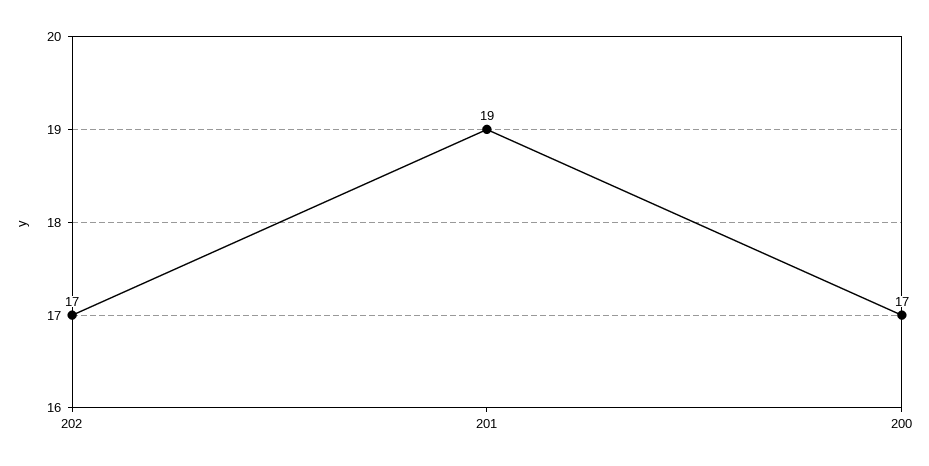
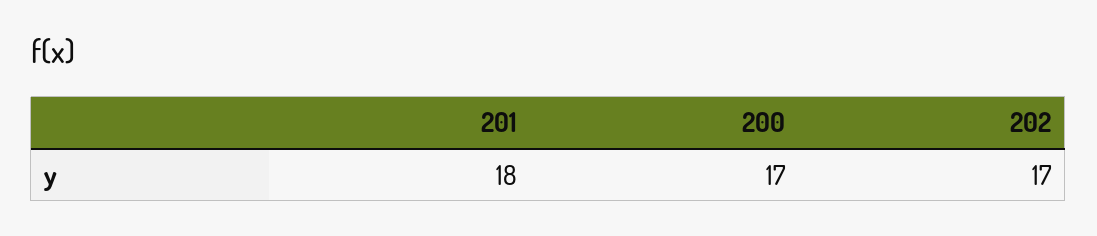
  {
    "202": 17,
-   "201": 19,
+   "201": 18,
    "200": 17
  }

